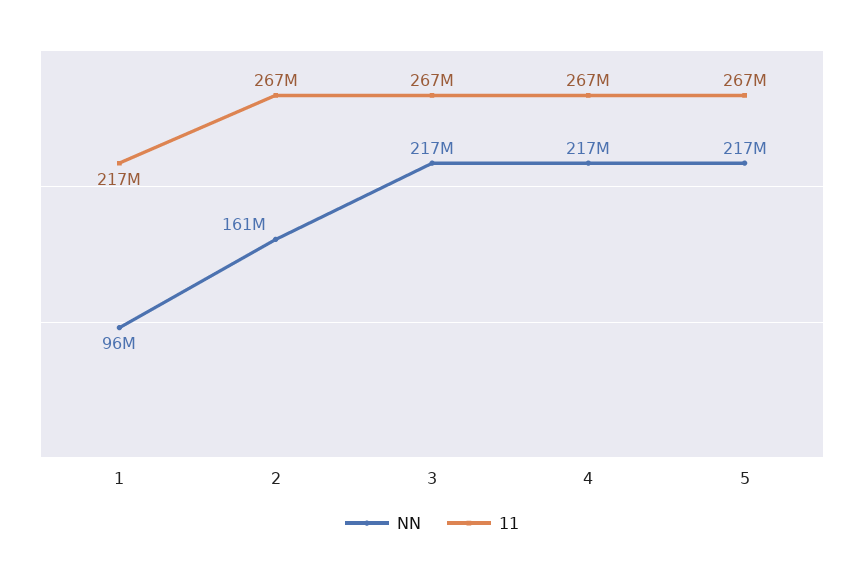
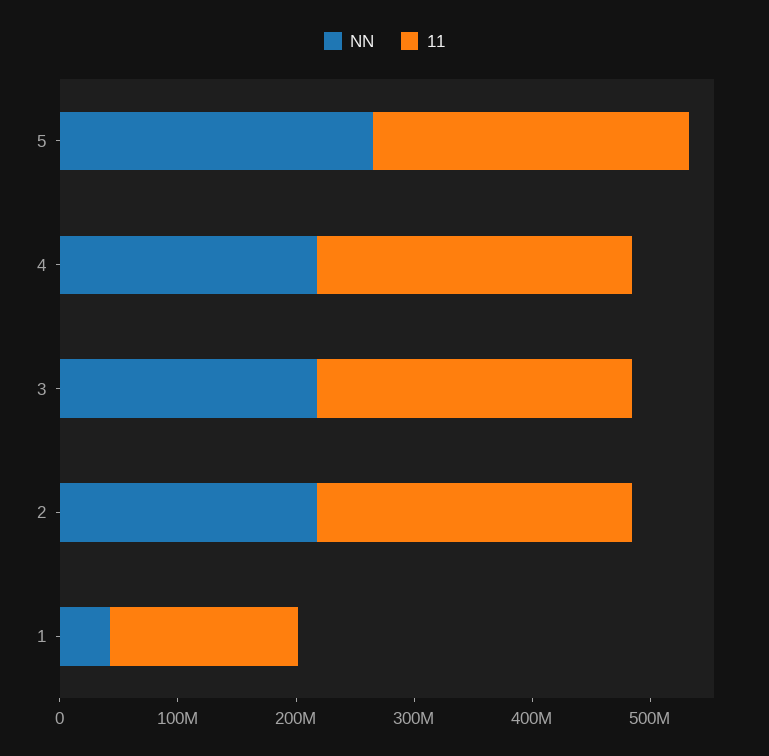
  {
    "NN": {
-     "1": 96000000,
+     "1": 40000000,
-     "2": 161000000,
+     "2": 220000000,
      "3": 217000000,
      "4": 217000000,
-     "5": 217000000
+     "5": 260000000
    },
    "11": {
-     "1": 217000000,
+     "1": 160000000,
      "2": 267000000,
      "3": 267000000,
      "4": 267000000,
      "5": 267000000
    }
  }

